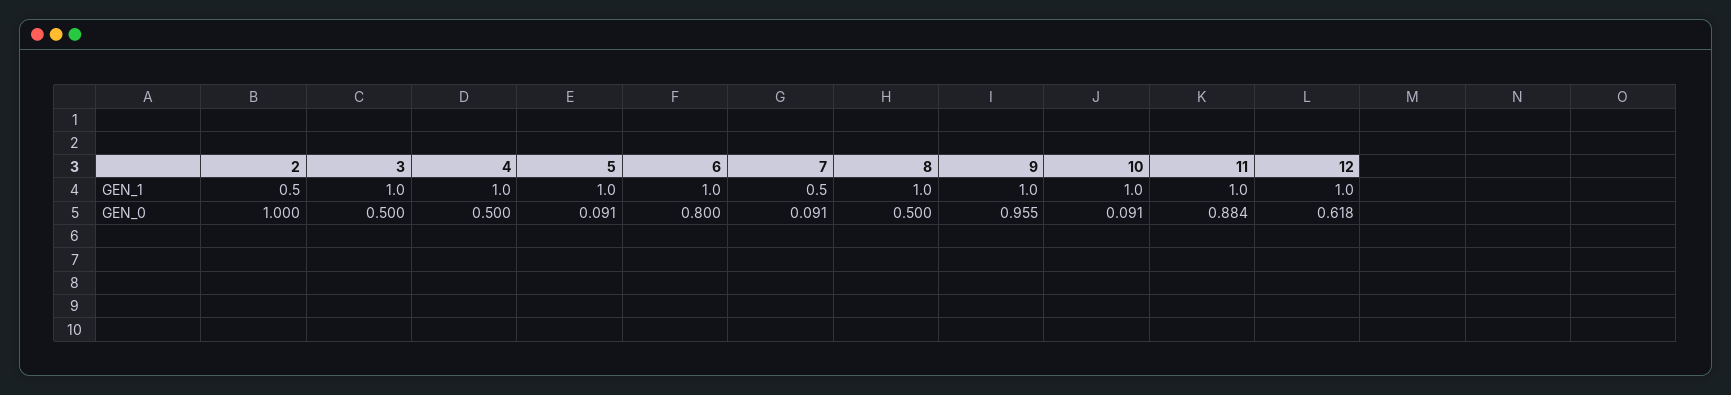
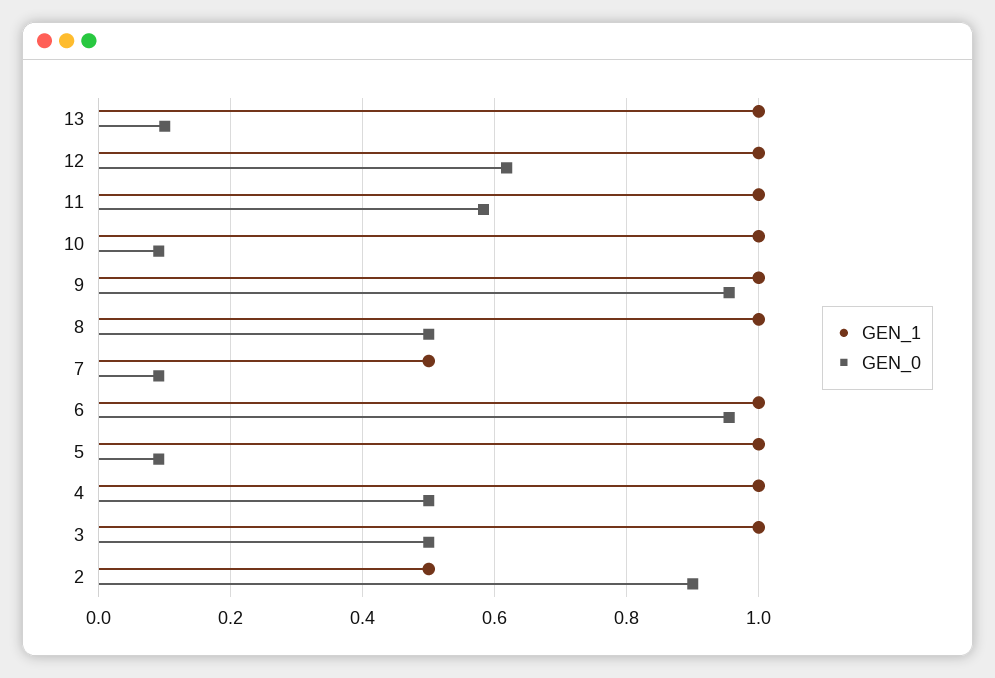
  {
    "GEN_1": {
      "2": 0.5,
      "3": 1,
      "4": 1,
      "5": 1,
      "6": 1,
      "7": 0.5,
      "8": 1,
      "9": 1,
      "10": 1,
      "11": 1,
-     "12": 1
+     "12": 1,
+     "13": 1
    },
    "GEN_0": {
-     "2": 1,
+     "2": 0.9,
      "3": 0.5,
      "4": 0.5,
      "5": 0.091,
-     "6": 0.8,
+     "6": 0.96,
      "7": 0.091,
      "8": 0.5,
      "9": 0.955,
      "10": 0.091,
-     "11": 0.884,
+     "11": 0.58,
-     "12": 0.618
+     "12": 0.618,
+     "13": 0.1
    }
  }

